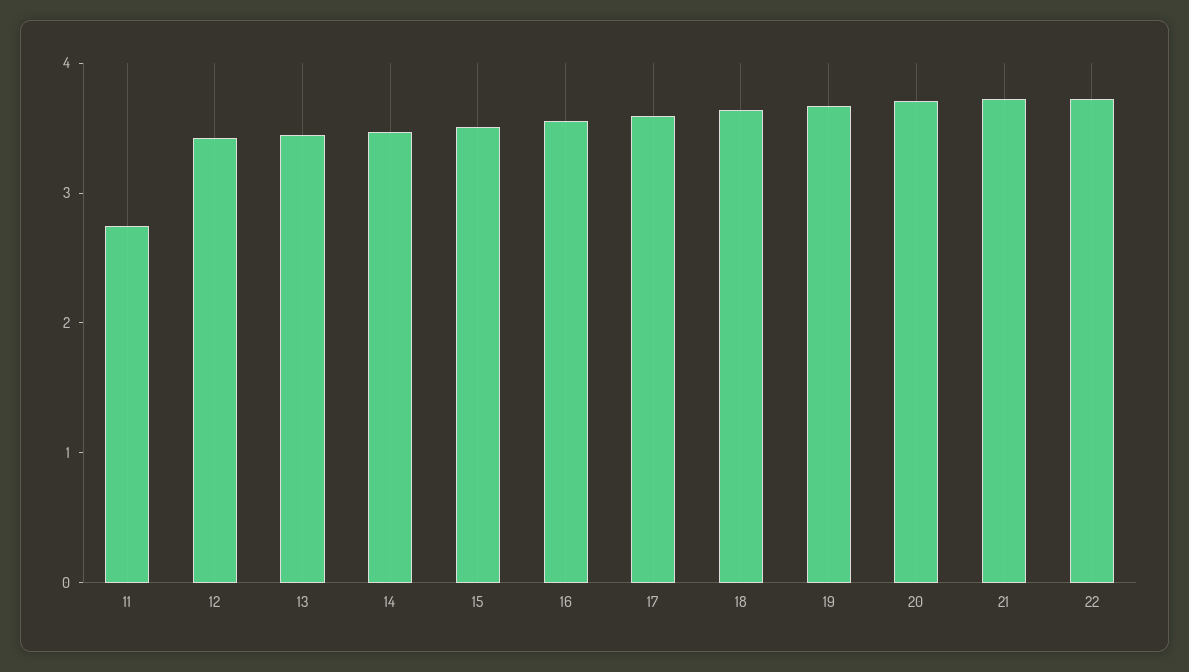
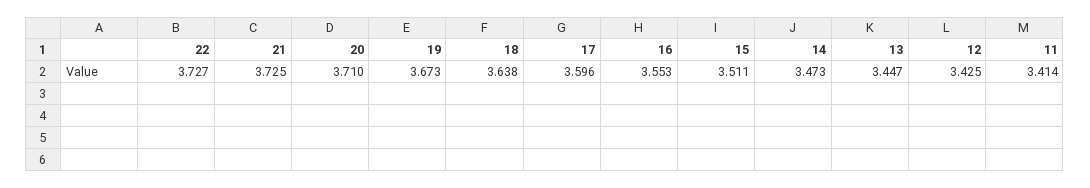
  {
-   "11": 2.8,
+   "11": 3.414,
    "12": 3.425,
    "13": 3.447,
    "14": 3.473,
    "15": 3.511,
    "16": 3.553,
    "17": 3.596,
    "18": 3.638,
    "19": 3.673,
    "20": 3.71,
    "21": 3.725,
    "22": 3.727
  }

